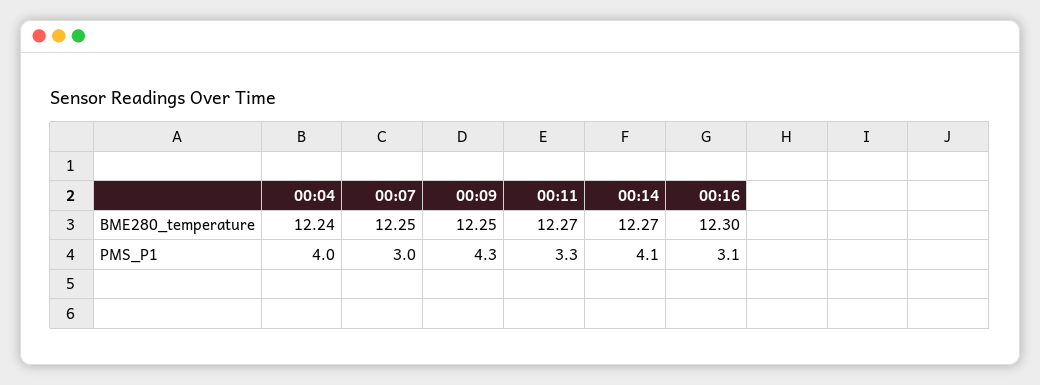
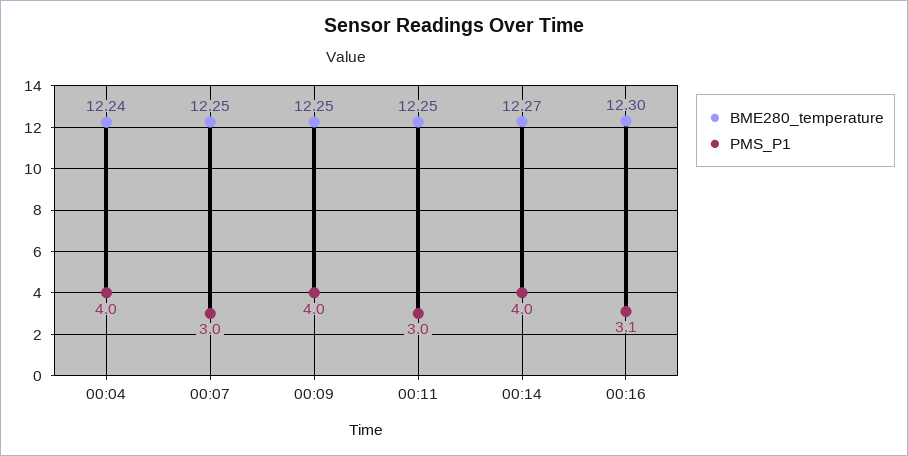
  {
    "BME280_temperature": {
      "00:04": 12.24,
      "00:07": 12.25,
      "00:09": 12.25,
-     "00:11": 12.27,
+     "00:11": 12.25,
      "00:14": 12.27,
      "00:16": 12.3
    },
    "PMS_P1": {
      "00:04": 4,
      "00:07": 3,
-     "00:09": 4.3,
+     "00:09": 4,
-     "00:11": 3.3,
+     "00:11": 3,
-     "00:14": 4.1,
+     "00:14": 4,
      "00:16": 3.1
    }
  }

